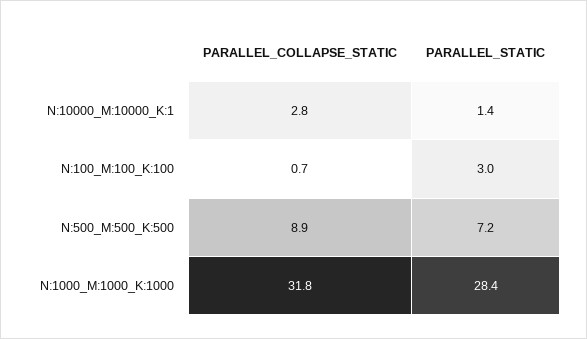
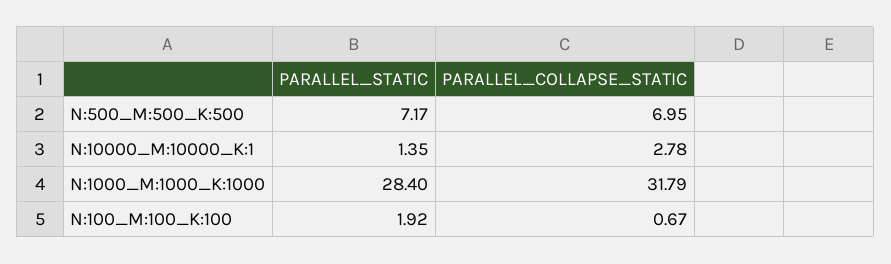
  {
    "PARALLEL_COLLAPSE_STATIC": {
      "N:10000_M:10000_K:1": 2.78,
      "N:100_M:100_K:100": 0.67,
-     "N:500_M:500_K:500": 8.9,
+     "N:500_M:500_K:500": 6.95,
      "N:1000_M:1000_K:1000": 31.79
    },
    "PARALLEL_STATIC": {
      "N:10000_M:10000_K:1": 1.35,
-     "N:100_M:100_K:100": 3,
+     "N:100_M:100_K:100": 1.92,
      "N:500_M:500_K:500": 7.17,
      "N:1000_M:1000_K:1000": 28.4
    }
  }

